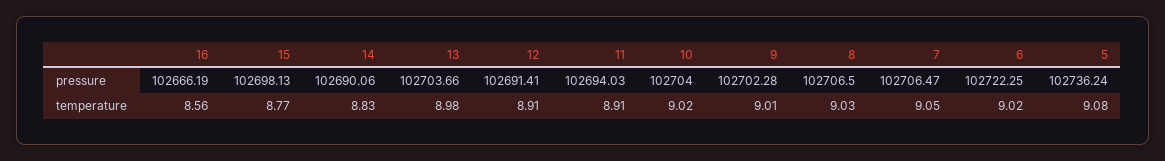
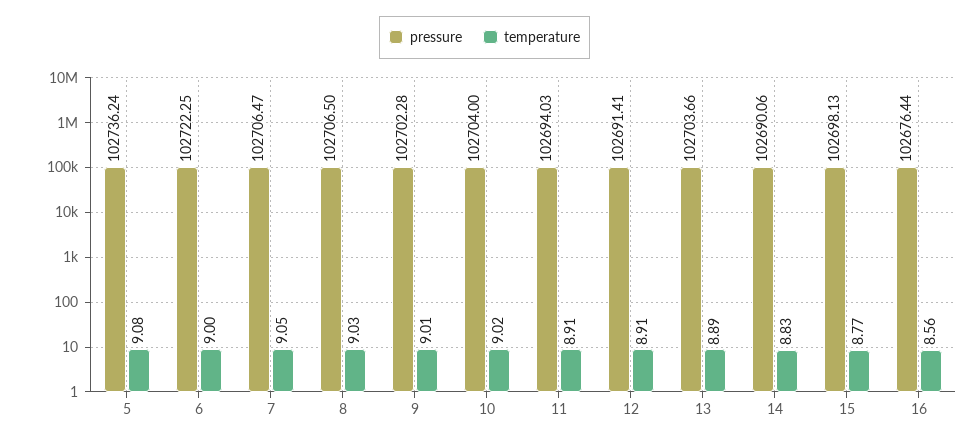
  {
    "pressure": {
-     "16": 102666.19,
+     "16": 102676.44,
      "15": 102698.13,
      "14": 102690.06,
      "13": 102703.66,
      "12": 102691.41,
      "11": 102694.03,
      "10": 102704,
      "9": 102702.28,
      "8": 102706.5,
      "7": 102706.47,
      "6": 102722.25,
      "5": 102736.24
    },
    "temperature": {
      "16": 8.56,
      "15": 8.77,
      "14": 8.83,
-     "13": 8.98,
+     "13": 8.89,
      "12": 8.91,
      "11": 8.91,
      "10": 9.02,
      "9": 9.01,
      "8": 9.03,
      "7": 9.05,
-     "6": 9.02,
+     "6": 9,
      "5": 9.08
    }
  }

